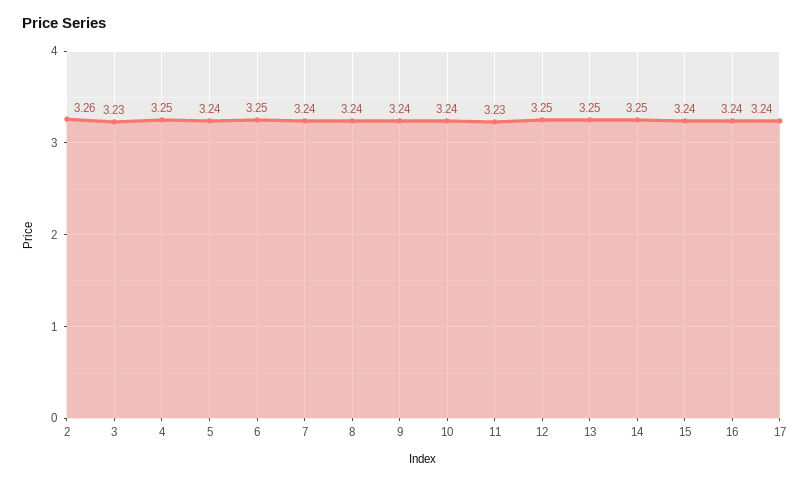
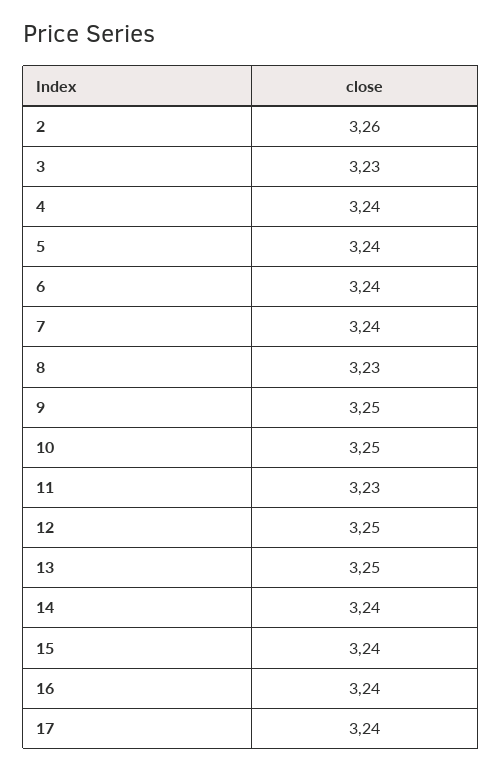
  {
    "2": 3.26,
    "3": 3.23,
-   "4": 3.25,
+   "4": 3.24,
    "5": 3.24,
-   "6": 3.25,
+   "6": 3.24,
    "7": 3.24,
-   "8": 3.24,
+   "8": 3.23,
-   "9": 3.24,
+   "9": 3.25,
-   "10": 3.24,
+   "10": 3.25,
    "11": 3.23,
    "12": 3.25,
    "13": 3.25,
-   "14": 3.25,
+   "14": 3.24,
    "15": 3.24,
    "16": 3.24,
    "17": 3.24
  }

